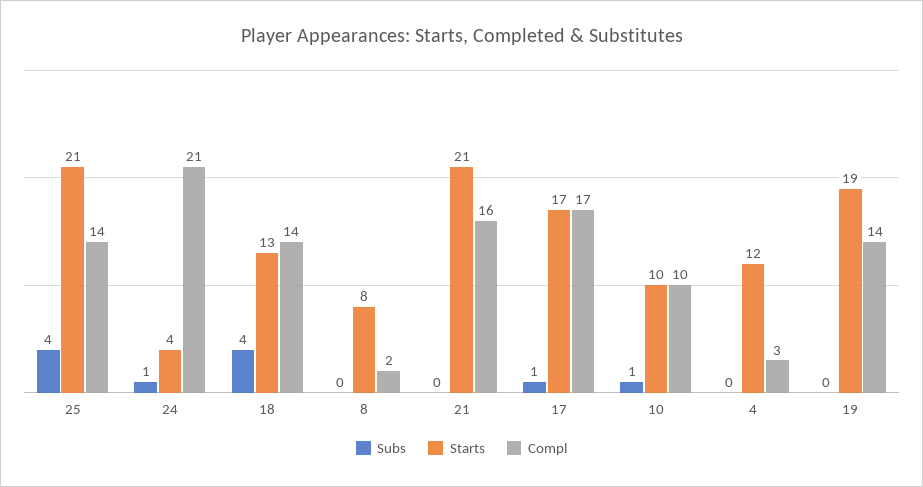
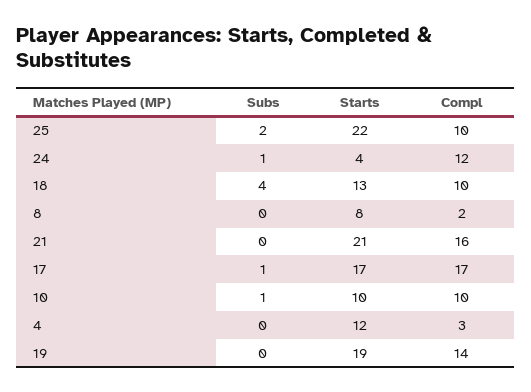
  {
    "Subs": {
-     "25": 4,
+     "25": 2,
      "24": 1,
      "18": 4,
      "8": 0,
      "21": 0,
      "17": 1,
      "10": 1,
      "4": 0,
      "19": 0
    },
    "Starts": {
-     "25": 21,
+     "25": 22,
      "24": 4,
      "18": 13,
      "8": 8,
      "21": 21,
      "17": 17,
      "10": 10,
      "4": 12,
      "19": 19
    },
    "Compl": {
-     "25": 14,
+     "25": 10,
-     "24": 21,
+     "24": 12,
-     "18": 14,
+     "18": 10,
      "8": 2,
      "21": 16,
      "17": 17,
      "10": 10,
      "4": 3,
      "19": 14
    }
  }

